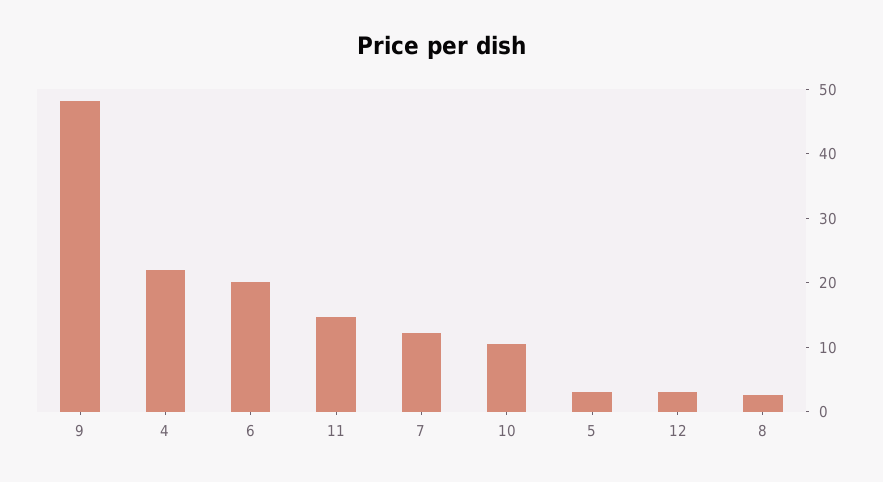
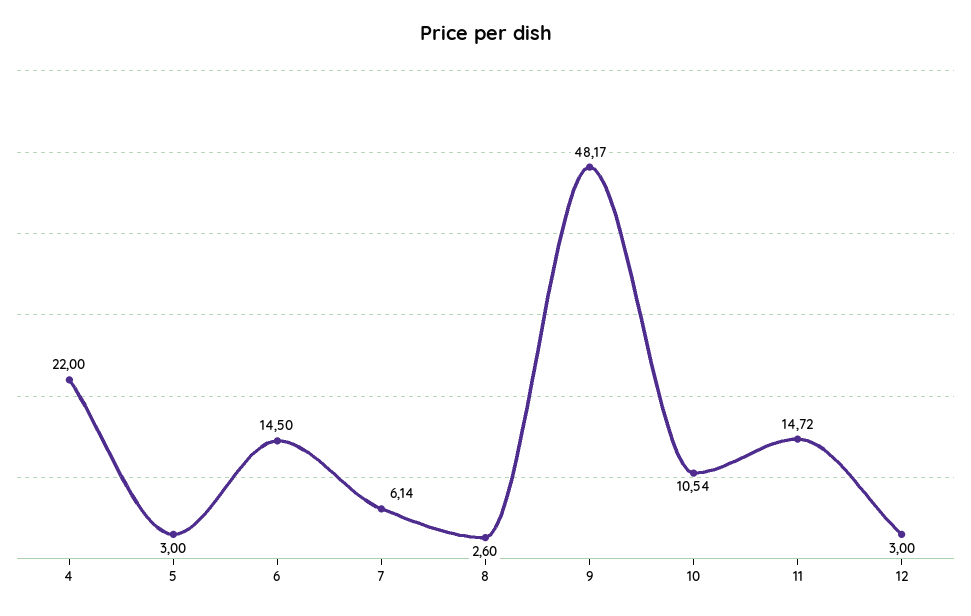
  {
    "9": 48.17,
    "4": 22,
-   "6": 20,
+   "6": 14.5,
    "11": 14.72,
-   "7": 12,
+   "7": 6.14,
    "10": 10.54,
    "5": 3,
    "12": 3,
    "8": 2.6
  }

